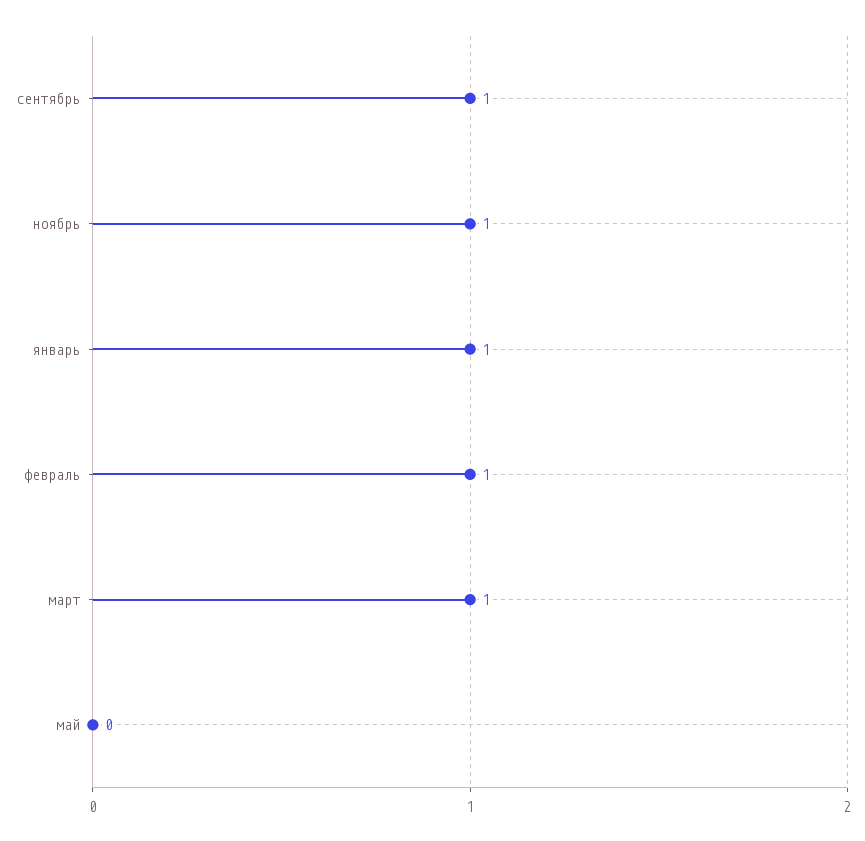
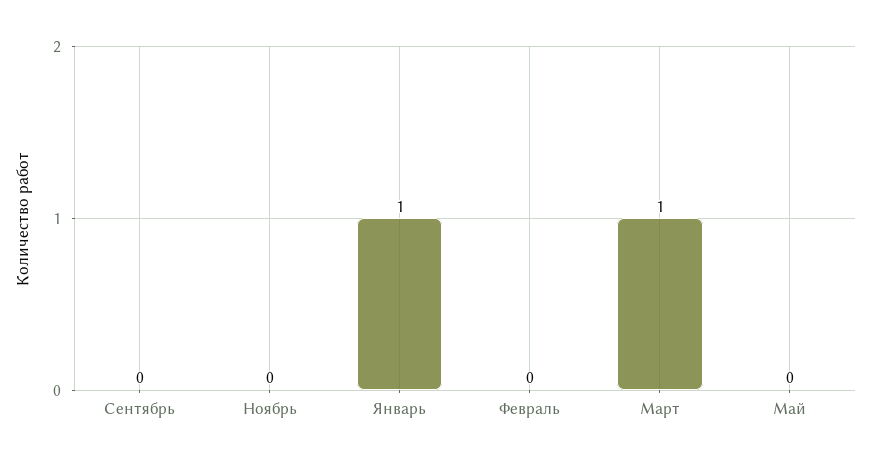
  {
-   "сентябрь": 1,
+   "сентябрь": 0,
-   "ноябрь": 1,
+   "ноябрь": 0,
    "январь": 1,
-   "февраль": 1,
+   "февраль": 0,
    "март": 1,
    "май": 0
  }

